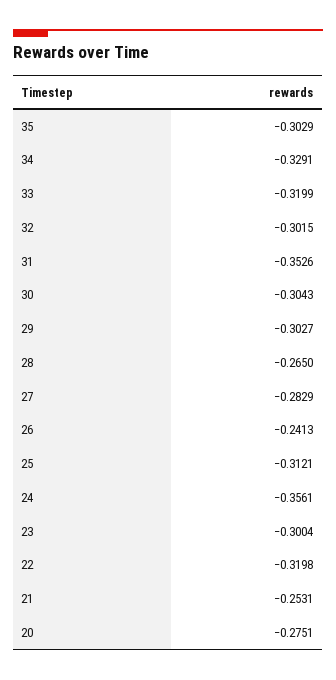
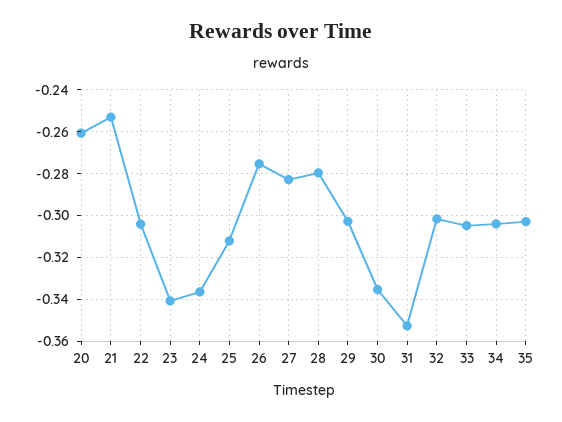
  {
    "35": -0.3029,
-   "34": -0.3291,
+   "34": -0.305,
-   "33": -0.3199,
+   "33": -0.305,
    "32": -0.3015,
    "31": -0.3526,
-   "30": -0.3043,
+   "30": -0.335,
    "29": -0.3027,
-   "28": -0.265,
+   "28": -0.28,
    "27": -0.2829,
-   "26": -0.2413,
+   "26": -0.275,
    "25": -0.3121,
-   "24": -0.3561,
+   "24": -0.335,
-   "23": -0.3004,
+   "23": -0.34,
-   "22": -0.3198,
+   "22": -0.305,
    "21": -0.2531,
-   "20": -0.2751
+   "20": -0.26
  }

